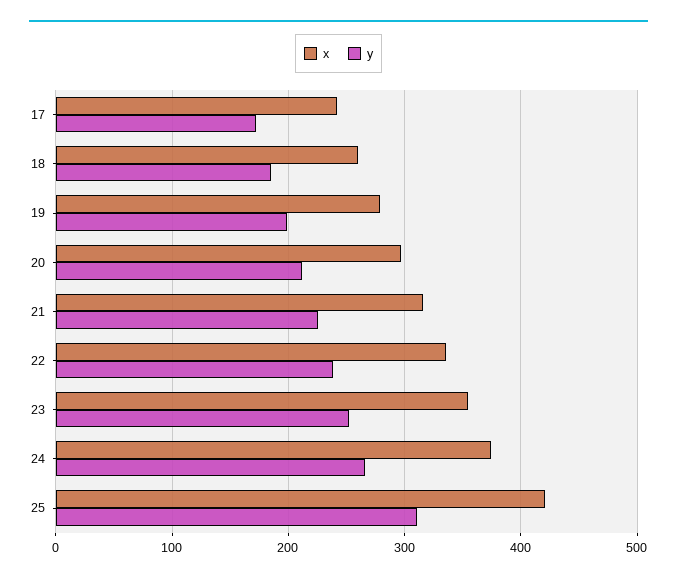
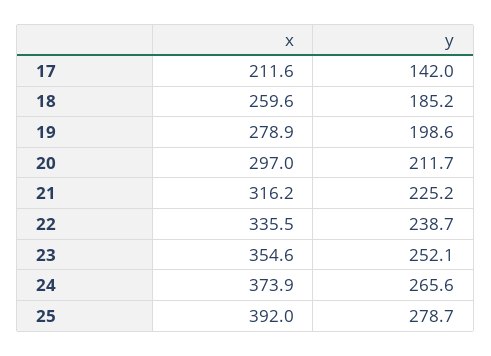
  {
    "x": {
-     "17": 240,
+     "17": 211.6,
      "18": 259.6,
      "19": 278.9,
      "20": 297,
      "21": 316.2,
      "22": 335.5,
      "23": 354.6,
      "24": 373.9,
-     "25": 420
+     "25": 392
    },
    "y": {
-     "17": 170,
+     "17": 142,
      "18": 185.2,
      "19": 198.6,
      "20": 211.7,
      "21": 225.2,
      "22": 238.7,
      "23": 252.1,
      "24": 265.6,
-     "25": 310
+     "25": 278.7
    }
  }

